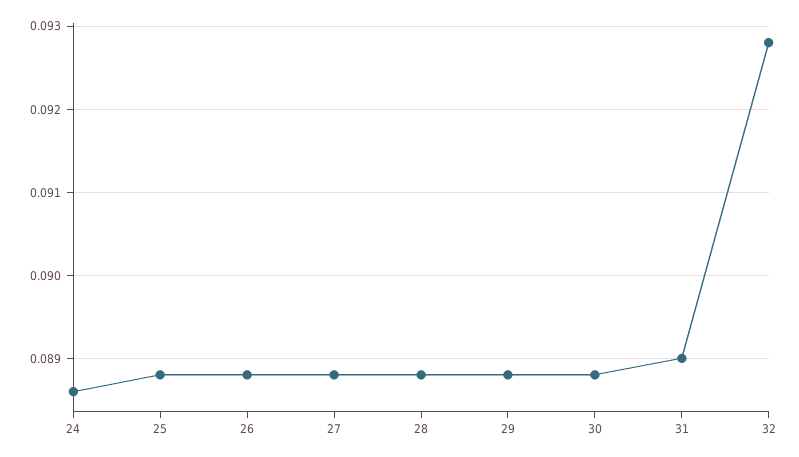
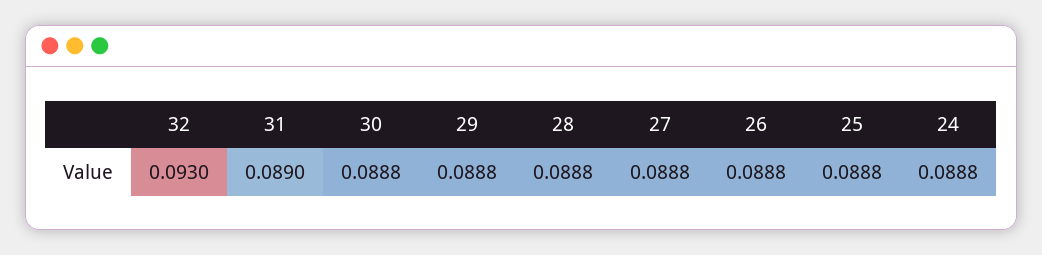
  {
-   "24": 0.0886,
+   "24": 0.0888,
    "25": 0.0888,
    "26": 0.0888,
    "27": 0.0888,
    "28": 0.0888,
    "29": 0.0888,
    "30": 0.0888,
    "31": 0.089,
-   "32": 0.0928
+   "32": 0.093
  }

